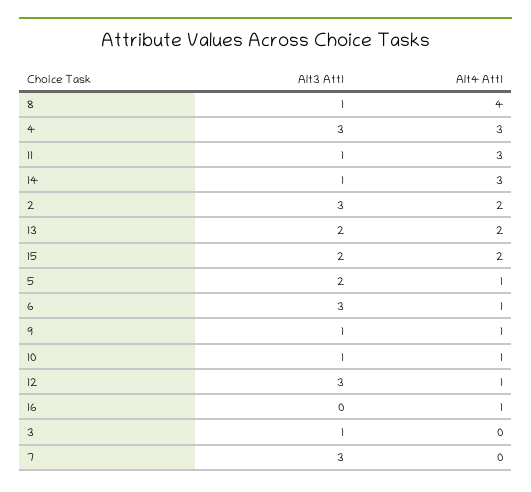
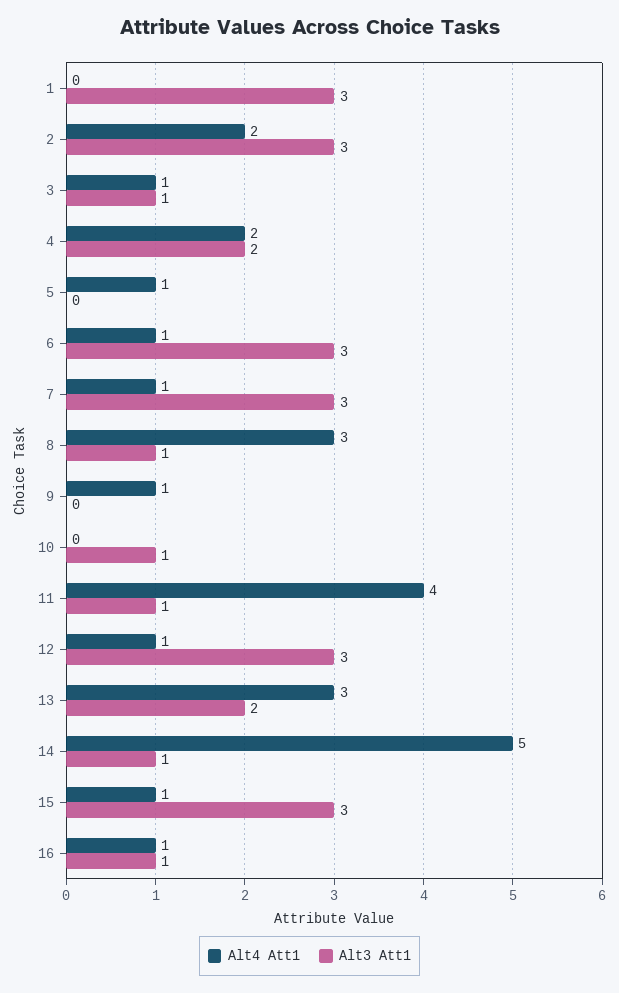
  {
    "Alt3 Att1": {
      "8": 1,
-     "4": 3,
+     "4": 2,
      "11": 1,
      "14": 1,
      "2": 3,
      "13": 2,
-     "15": 2,
+     "15": 3,
-     "5": 2,
+     "5": 0,
      "6": 3,
-     "9": 1,
+     "9": 0,
      "10": 1,
      "12": 3,
-     "16": 0,
+     "16": 1,
      "3": 1,
-     "7": 3
+     "7": 3,
+     "1": 3
    },
    "Alt4 Att1": {
-     "8": 4,
+     "8": 3,
-     "4": 3,
+     "4": 2,
-     "11": 3,
+     "11": 4,
-     "14": 3,
+     "14": 5,
      "2": 2,
-     "13": 2,
+     "13": 3,
-     "15": 2,
+     "15": 1,
      "5": 1,
      "6": 1,
      "9": 1,
-     "10": 1,
+     "10": 0,
      "12": 1,
      "16": 1,
-     "3": 0,
+     "3": 1,
-     "7": 0
+     "7": 1,
+     "1": 0
    }
  }

